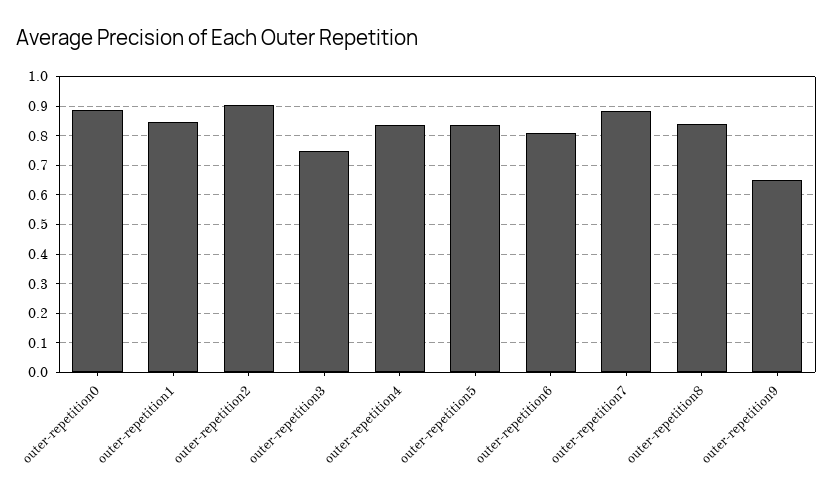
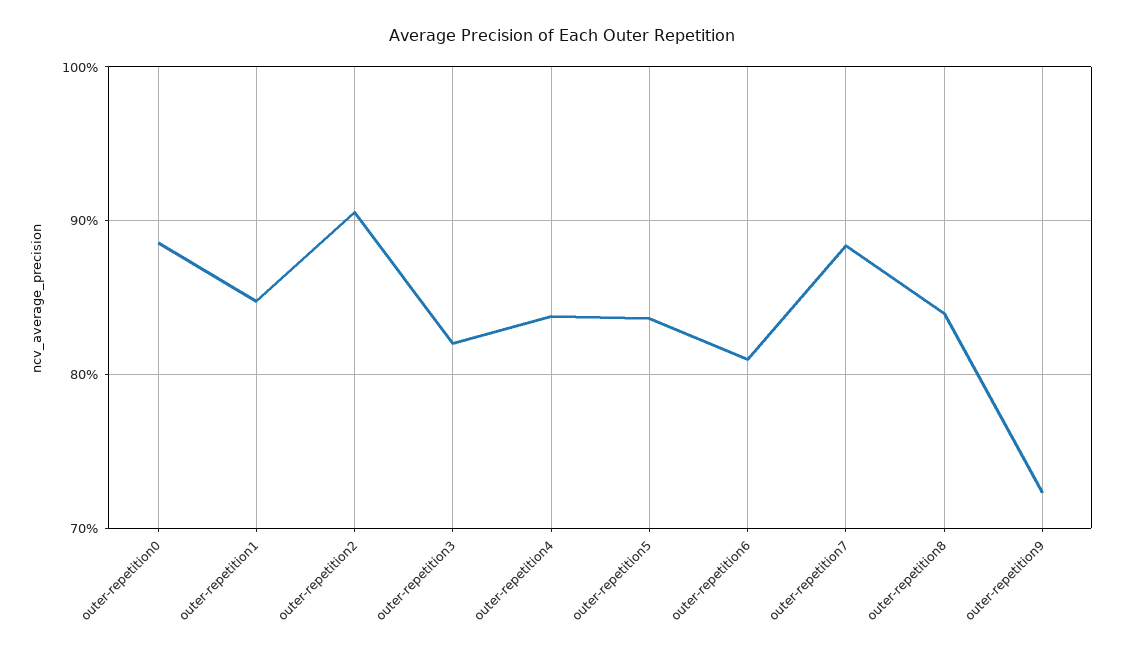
  {
    "outer-repetition0": 0.89,
    "outer-repetition1": 0.85,
    "outer-repetition2": 0.91,
-   "outer-repetition3": 0.75,
+   "outer-repetition3": 0.82,
    "outer-repetition4": 0.84,
    "outer-repetition5": 0.84,
    "outer-repetition6": 0.81,
    "outer-repetition7": 0.88,
    "outer-repetition8": 0.84,
-   "outer-repetition9": 0.65
+   "outer-repetition9": 0.72
  }

